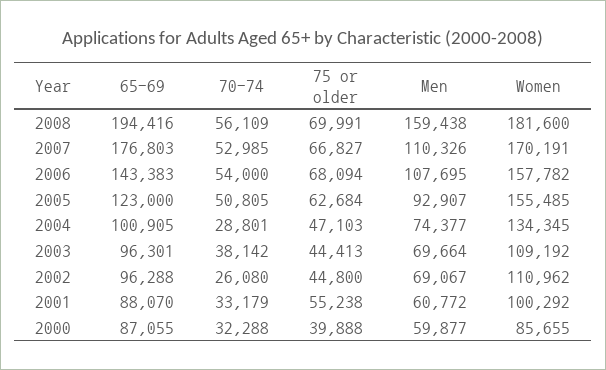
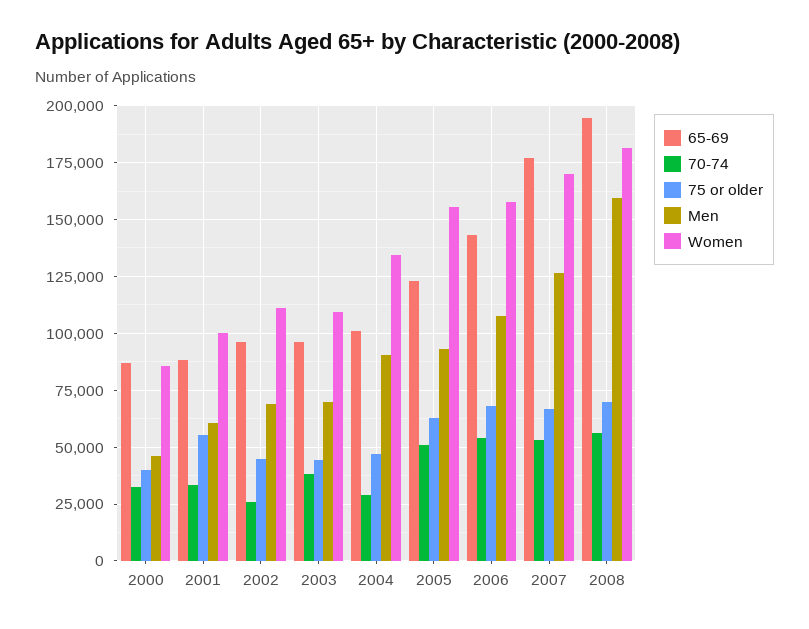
  {
    "65-69": {
      "2008": 194416,
      "2007": 176803,
      "2006": 143383,
      "2005": 123000,
      "2004": 100905,
      "2003": 96301,
      "2002": 96288,
      "2001": 88070,
      "2000": 87055
    },
    "70-74": {
      "2008": 56109,
      "2007": 52985,
      "2006": 54000,
      "2005": 50805,
      "2004": 28801,
      "2003": 38142,
      "2002": 26080,
      "2001": 33179,
      "2000": 32288
    },
    "75 or older": {
      "2008": 69991,
      "2007": 66827,
      "2006": 68094,
      "2005": 62684,
      "2004": 47103,
      "2003": 44413,
      "2002": 44800,
      "2001": 55238,
      "2000": 39888
    },
    "Men": {
      "2008": 159438,
-     "2007": 110326,
+     "2007": 125000,
      "2006": 107695,
      "2005": 92907,
-     "2004": 74377,
+     "2004": 90000,
      "2003": 69664,
      "2002": 69067,
      "2001": 60772,
-     "2000": 59877
+     "2000": 45000
    },
    "Women": {
      "2008": 181600,
      "2007": 170191,
      "2006": 157782,
      "2005": 155485,
      "2004": 134345,
      "2003": 109192,
      "2002": 110962,
      "2001": 100292,
      "2000": 85655
    }
  }

